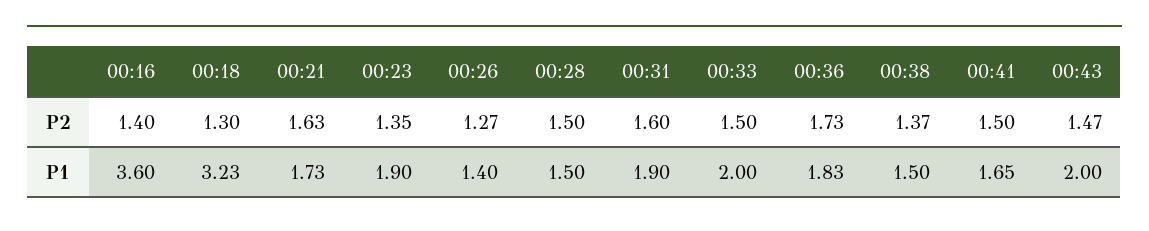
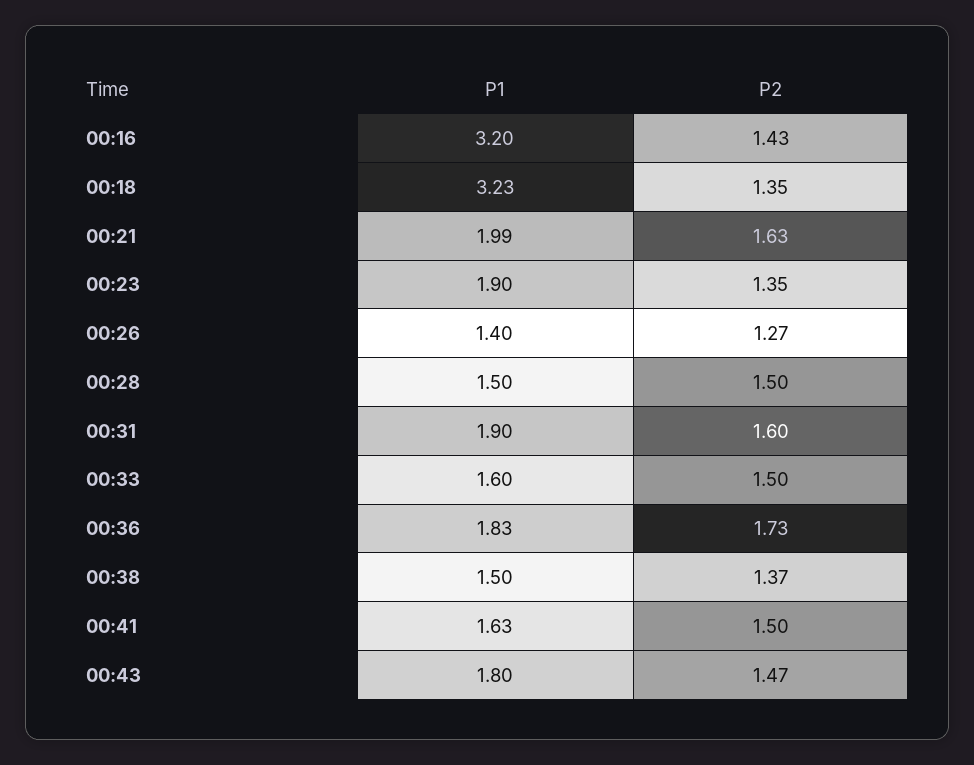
  {
    "00:16": {
-     "P2": 1.4,
+     "P2": 1.43,
-     "P1": 3.6
+     "P1": 3.2
    },
    "00:18": {
-     "P2": 1.3,
+     "P2": 1.35,
      "P1": 3.23
    },
    "00:21": {
      "P2": 1.63,
-     "P1": 1.73
+     "P1": 1.99
    },
    "00:23": {
      "P2": 1.35,
      "P1": 1.9
    },
    "00:26": {
      "P2": 1.27,
      "P1": 1.4
    },
    "00:28": {
      "P2": 1.5,
      "P1": 1.5
    },
    "00:31": {
      "P2": 1.6,
      "P1": 1.9
    },
    "00:33": {
      "P2": 1.5,
-     "P1": 2
+     "P1": 1.6
    },
    "00:36": {
      "P2": 1.73,
      "P1": 1.83
    },
    "00:38": {
      "P2": 1.37,
      "P1": 1.5
    },
    "00:41": {
      "P2": 1.5,
-     "P1": 1.65
+     "P1": 1.63
    },
    "00:43": {
      "P2": 1.47,
-     "P1": 2
+     "P1": 1.8
    }
  }

